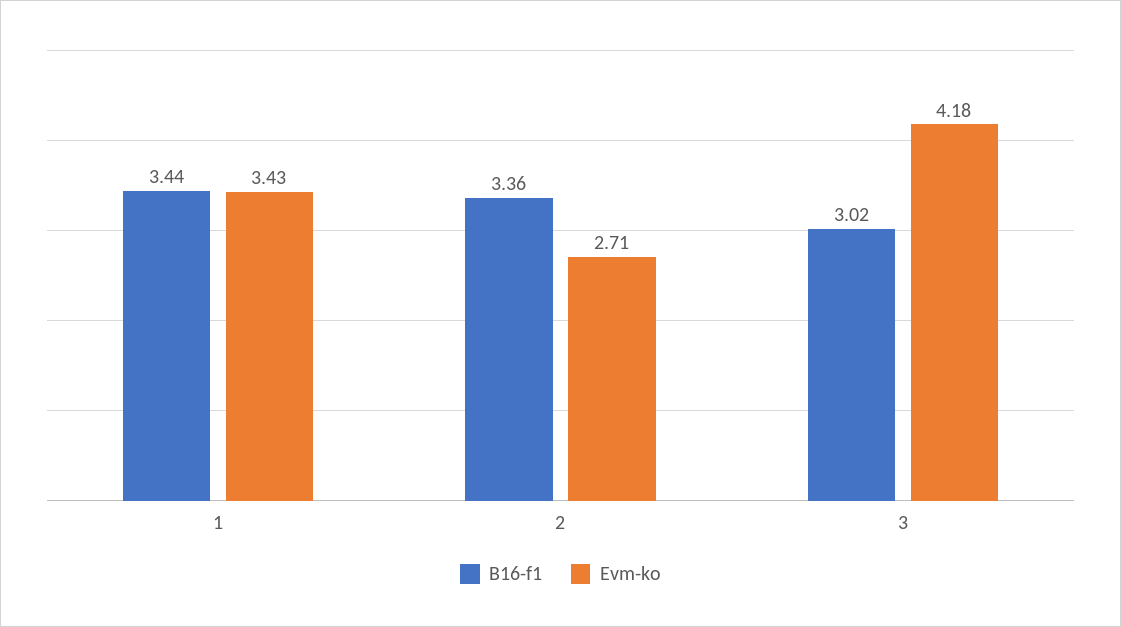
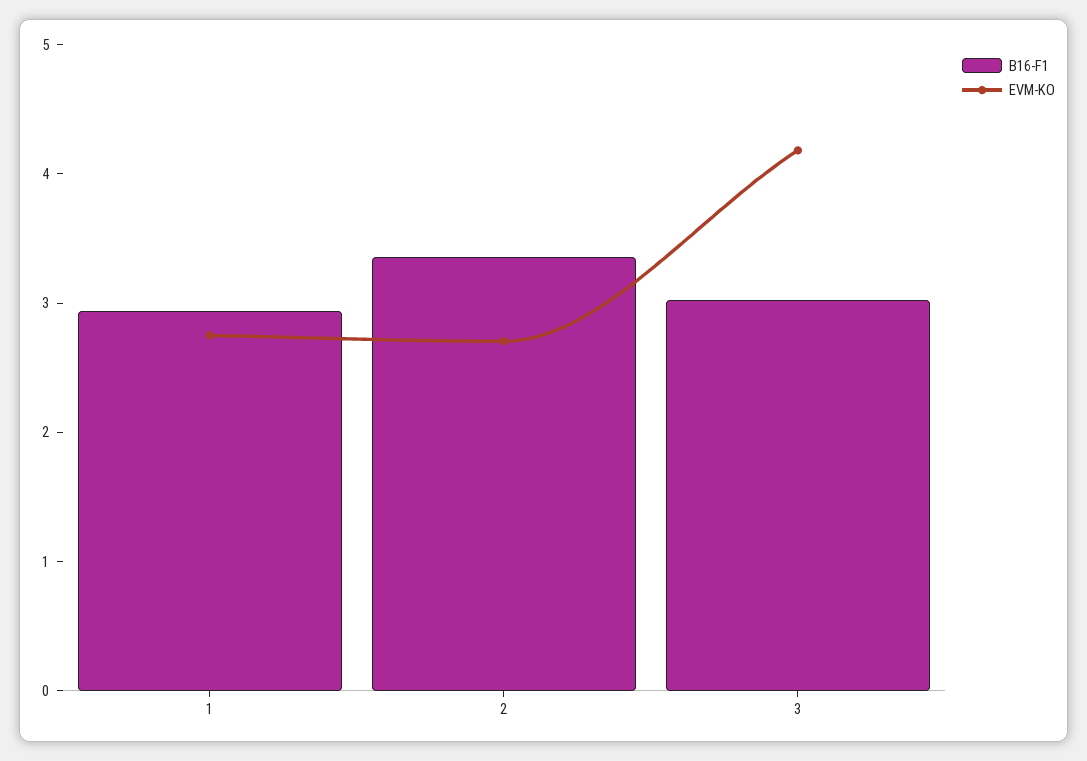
  {
    "B16-f1": {
-     "1": 3.44,
+     "1": 3,
      "2": 3.36,
      "3": 3.02
    },
    "Evm-ko": {
-     "1": 3.43,
+     "1": 2.8,
      "2": 2.71,
      "3": 4.18
    }
  }

